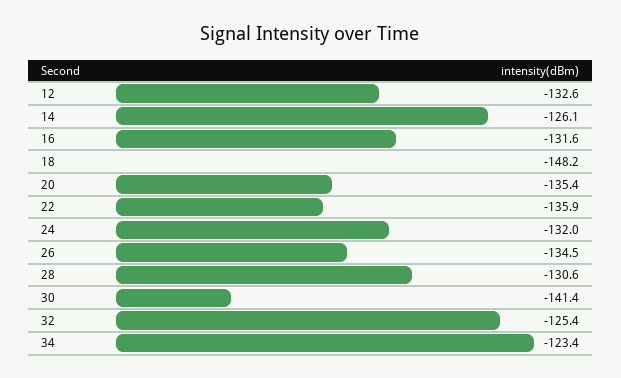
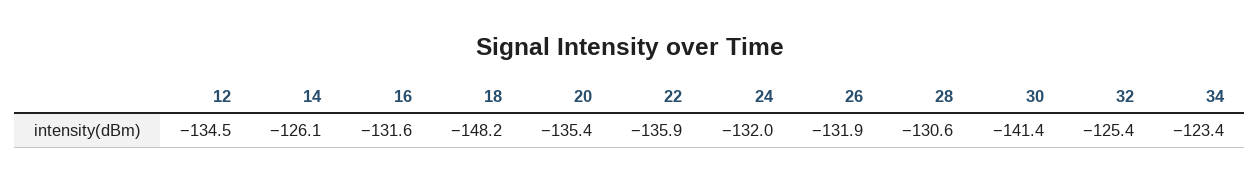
  {
-   "12": -132.6,
+   "12": -134.5,
    "14": -126.1,
    "16": -131.6,
    "18": -148.2,
    "20": -135.4,
    "22": -135.9,
    "24": -132,
-   "26": -134.5,
+   "26": -131.9,
    "28": -130.6,
    "30": -141.4,
    "32": -125.4,
    "34": -123.4
  }

